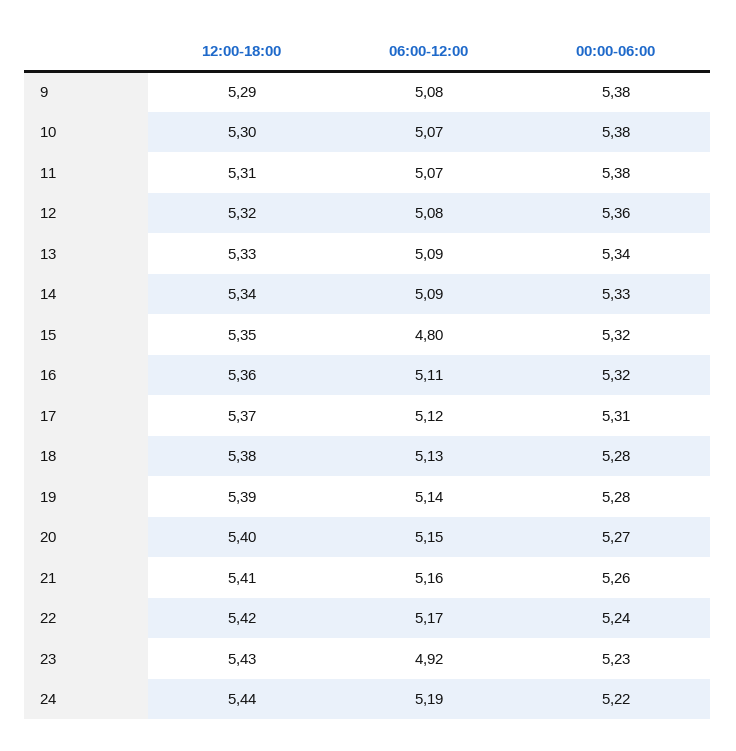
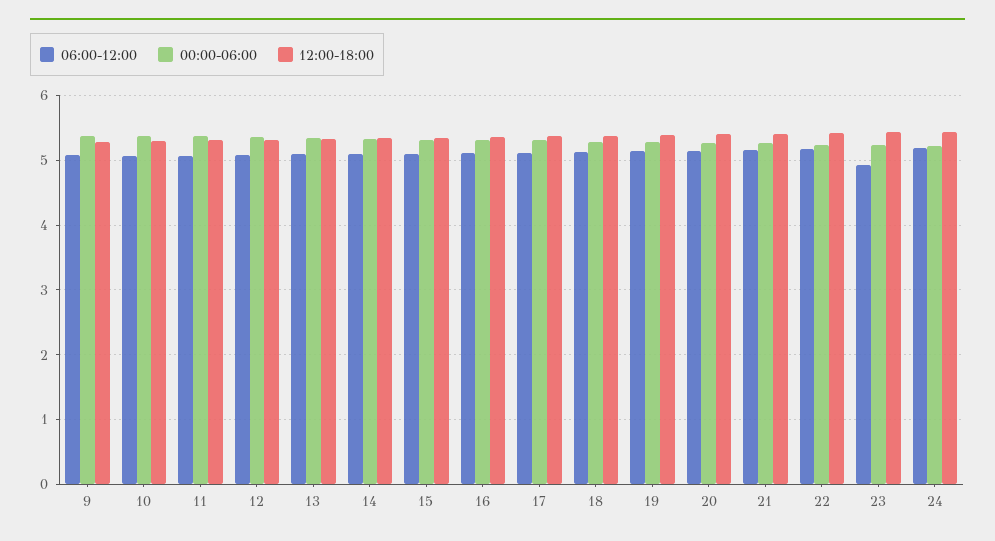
  {
    "12:00-18:00": {
      "9": 5.29,
      "10": 5.3,
      "11": 5.31,
      "12": 5.32,
      "13": 5.33,
      "14": 5.34,
      "15": 5.35,
      "16": 5.36,
      "17": 5.37,
      "18": 5.38,
      "19": 5.39,
      "20": 5.4,
      "21": 5.41,
      "22": 5.42,
      "23": 5.43,
      "24": 5.44
    },
    "06:00-12:00": {
      "9": 5.08,
      "10": 5.07,
      "11": 5.07,
      "12": 5.08,
      "13": 5.09,
      "14": 5.09,
-     "15": 4.8,
+     "15": 5.1,
      "16": 5.11,
      "17": 5.12,
      "18": 5.13,
      "19": 5.14,
      "20": 5.15,
      "21": 5.16,
      "22": 5.17,
      "23": 4.92,
      "24": 5.19
    },
    "00:00-06:00": {
      "9": 5.38,
      "10": 5.38,
      "11": 5.38,
      "12": 5.36,
      "13": 5.34,
      "14": 5.33,
      "15": 5.32,
      "16": 5.32,
      "17": 5.31,
      "18": 5.28,
      "19": 5.28,
      "20": 5.27,
      "21": 5.26,
      "22": 5.24,
      "23": 5.23,
      "24": 5.22
    }
  }

